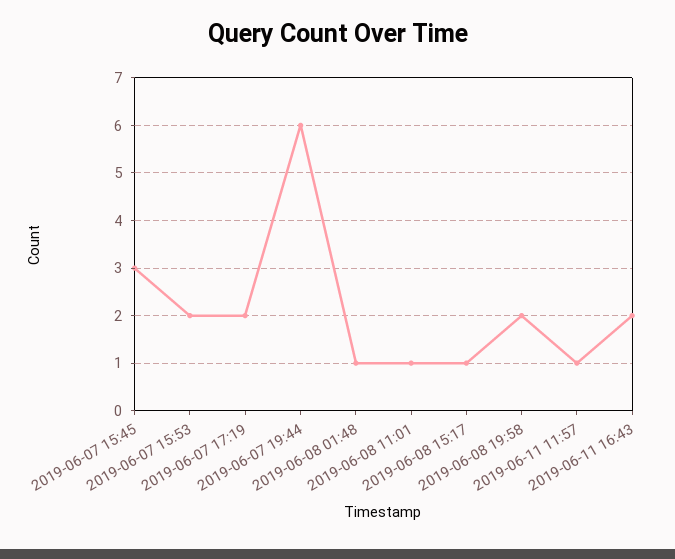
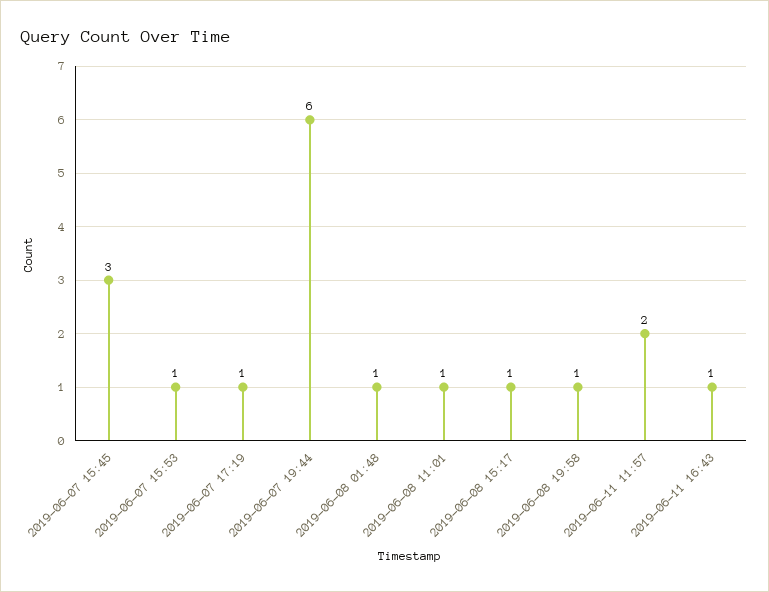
  {
    "2019-06-07 15:45": 3,
-   "2019-06-07 15:53": 2,
+   "2019-06-07 15:53": 1,
-   "2019-06-07 17:19": 2,
+   "2019-06-07 17:19": 1,
    "2019-06-07 19:44": 6,
    "2019-06-08 01:48": 1,
    "2019-06-08 11:01": 1,
    "2019-06-08 15:17": 1,
-   "2019-06-08 19:58": 2,
+   "2019-06-08 19:58": 1,
-   "2019-06-11 11:57": 1,
+   "2019-06-11 11:57": 2,
-   "2019-06-11 16:43": 2
+   "2019-06-11 16:43": 1
  }

